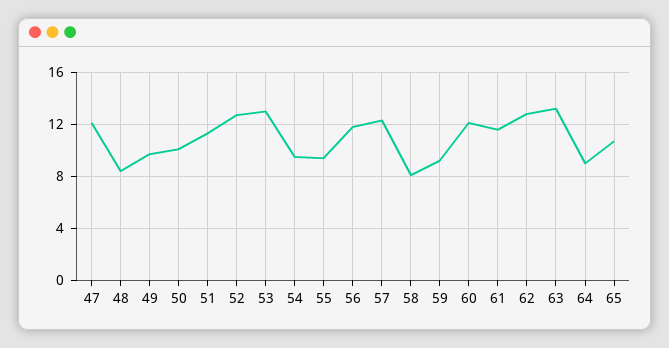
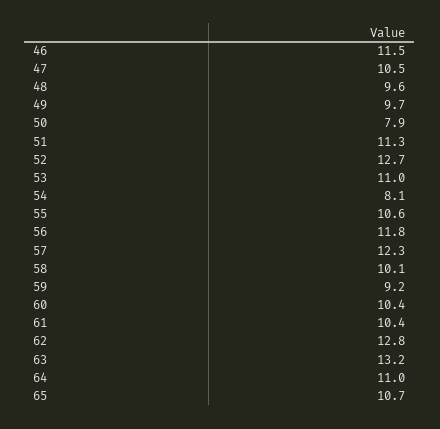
  {
-   "47": 12,
+   "47": 10.5,
-   "48": 8.5,
+   "48": 9.6,
    "49": 9.7,
-   "50": 10,
+   "50": 7.9,
    "51": 11.3,
    "52": 12.7,
-   "53": 13,
+   "53": 11,
-   "54": 9.5,
+   "54": 8.1,
-   "55": 9.5,
+   "55": 10.6,
    "56": 11.8,
    "57": 12.3,
-   "58": 8,
+   "58": 10.1,
    "59": 9.2,
-   "60": 12,
+   "60": 10.4,
-   "61": 11.5,
+   "61": 10.4,
    "62": 12.8,
    "63": 13.2,
-   "64": 9,
+   "64": 11,
-   "65": 10.7
+   "65": 10.7,
+   "46": 11.5
  }

